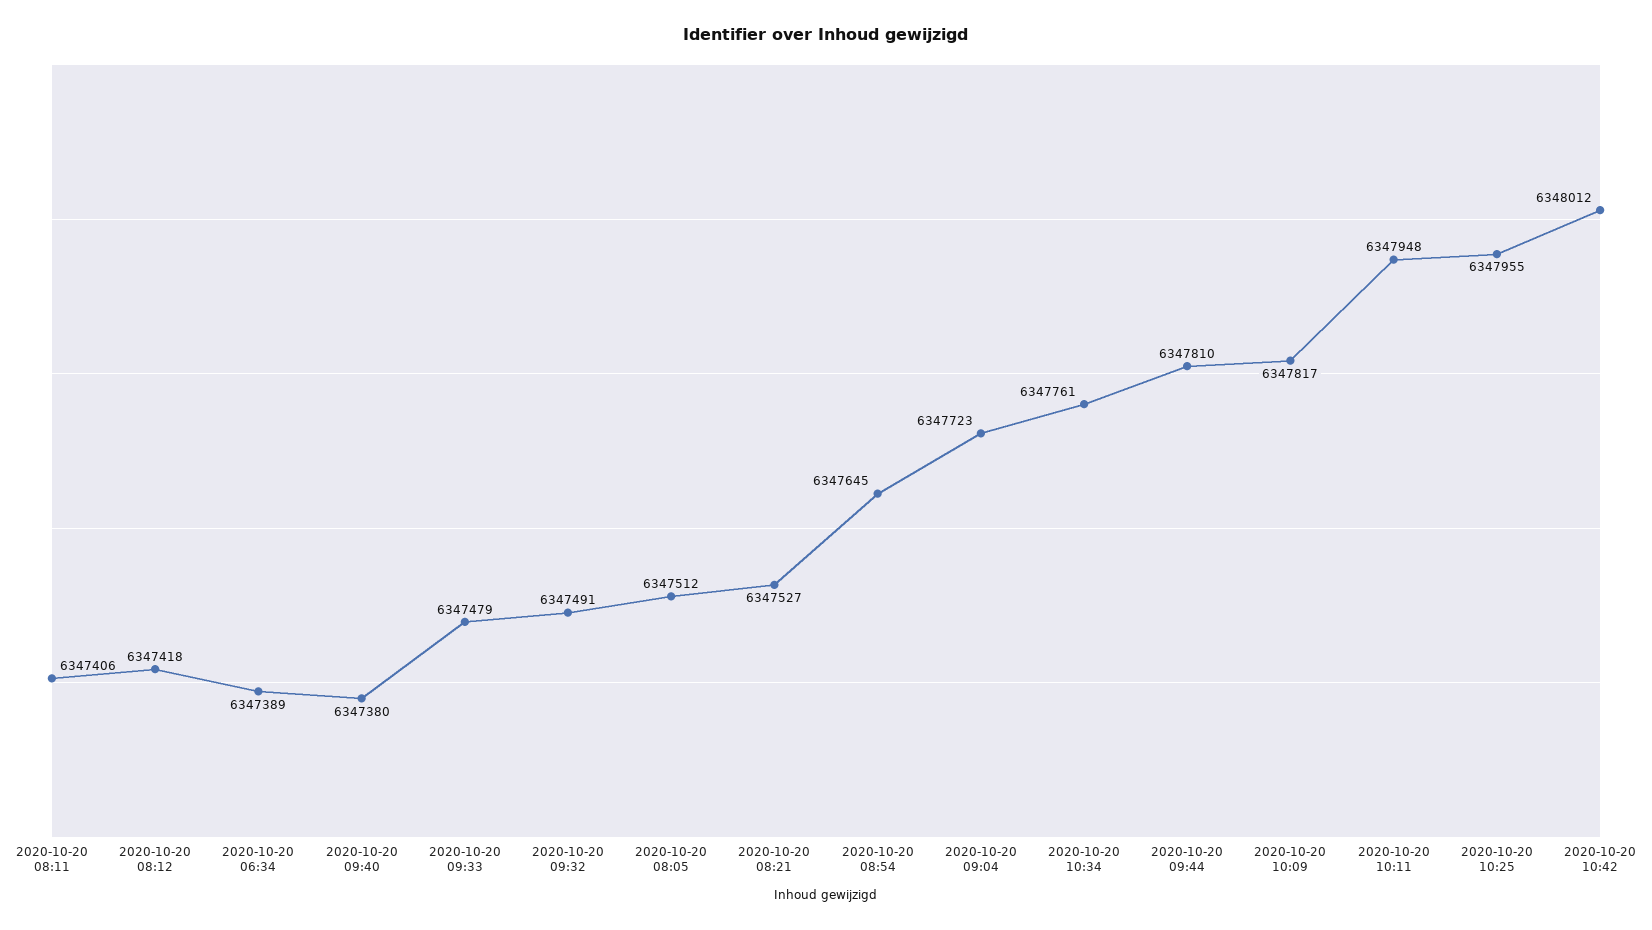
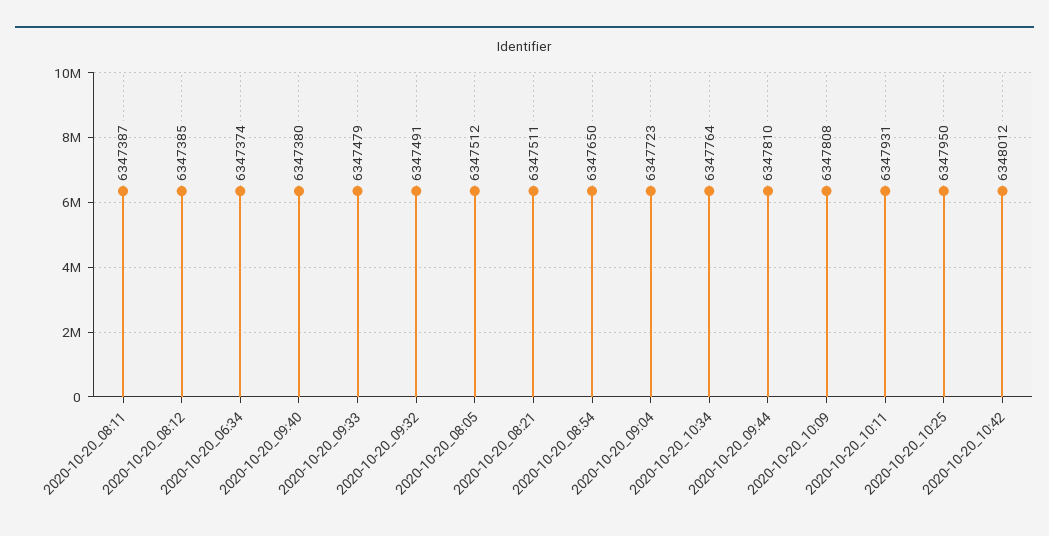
  {
-   "2020-10-20 08:11": 6347406,
+   "2020-10-20 08:11": 6347387,
-   "2020-10-20 08:12": 6347418,
+   "2020-10-20 08:12": 6347385,
-   "2020-10-20 06:34": 6347389,
+   "2020-10-20 06:34": 6347374,
    "2020-10-20 09:40": 6347380,
    "2020-10-20 09:33": 6347479,
    "2020-10-20 09:32": 6347491,
    "2020-10-20 08:05": 6347512,
-   "2020-10-20 08:21": 6347527,
+   "2020-10-20 08:21": 6347511,
-   "2020-10-20 08:54": 6347645,
+   "2020-10-20 08:54": 6347650,
    "2020-10-20 09:04": 6347723,
-   "2020-10-20 10:34": 6347761,
+   "2020-10-20 10:34": 6347764,
    "2020-10-20 09:44": 6347810,
-   "2020-10-20 10:09": 6347817,
+   "2020-10-20 10:09": 6347808,
-   "2020-10-20 10:11": 6347948,
+   "2020-10-20 10:11": 6347931,
-   "2020-10-20 10:25": 6347955,
+   "2020-10-20 10:25": 6347950,
    "2020-10-20 10:42": 6348012
  }

